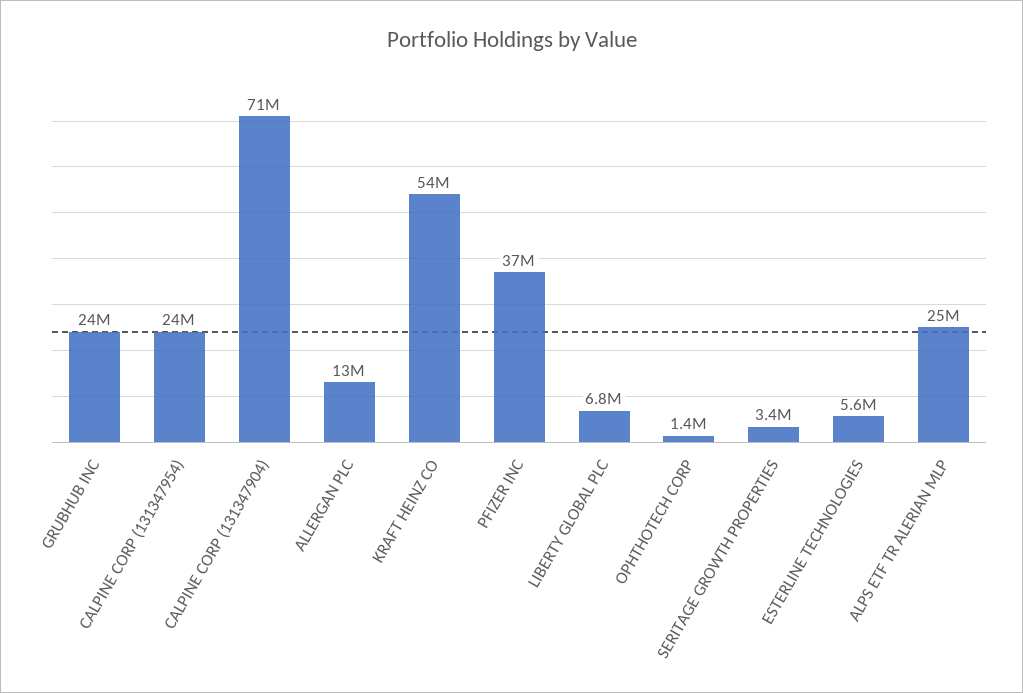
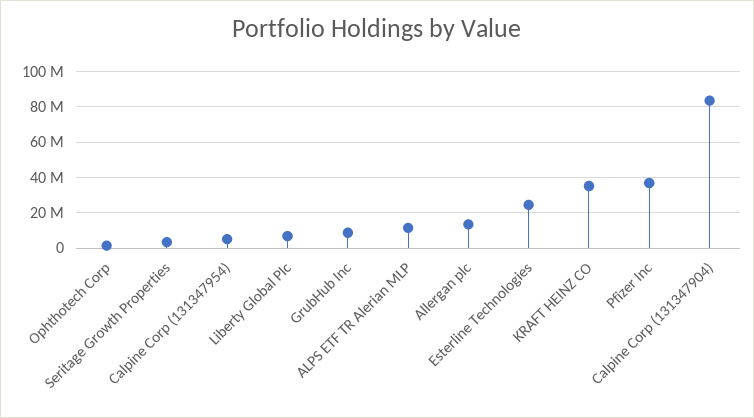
  {
-   "GRUBHUB INC": 24000000,
+   "GRUBHUB INC": 10000000,
-   "CALPINE CORP (131347954)": 24000000,
+   "CALPINE CORP (131347954)": 5000000,
-   "CALPINE CORP (131347904)": 71000000,
+   "CALPINE CORP (131347904)": 85000000,
    "ALLERGAN PLC": 13000000,
-   "KRAFT HEINZ CO": 54000000,
+   "KRAFT HEINZ CO": 35000000,
    "PFIZER INC": 37000000,
    "LIBERTY GLOBAL PLC": 6800000,
    "OPHTHOTECH CORP": 1400000,
    "SERITAGE GROWTH PROPERTIES": 3400000,
-   "ESTERLINE TECHNOLOGIES": 5600000,
+   "ESTERLINE TECHNOLOGIES": 25000000,
-   "ALPS ETF TR ALERIAN MLP": 25000000
+   "ALPS ETF TR ALERIAN MLP": 10000000
  }

